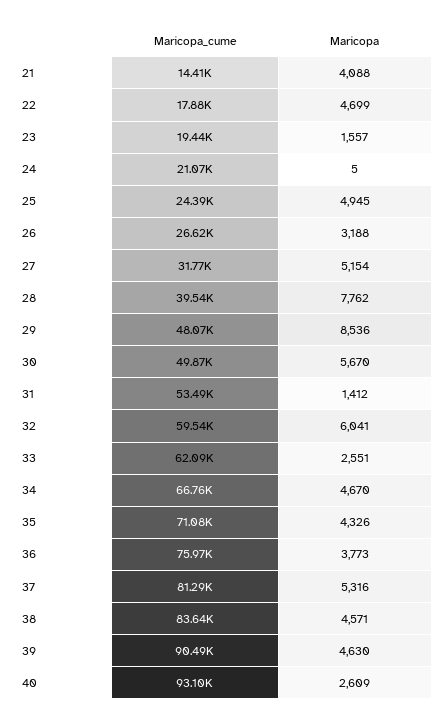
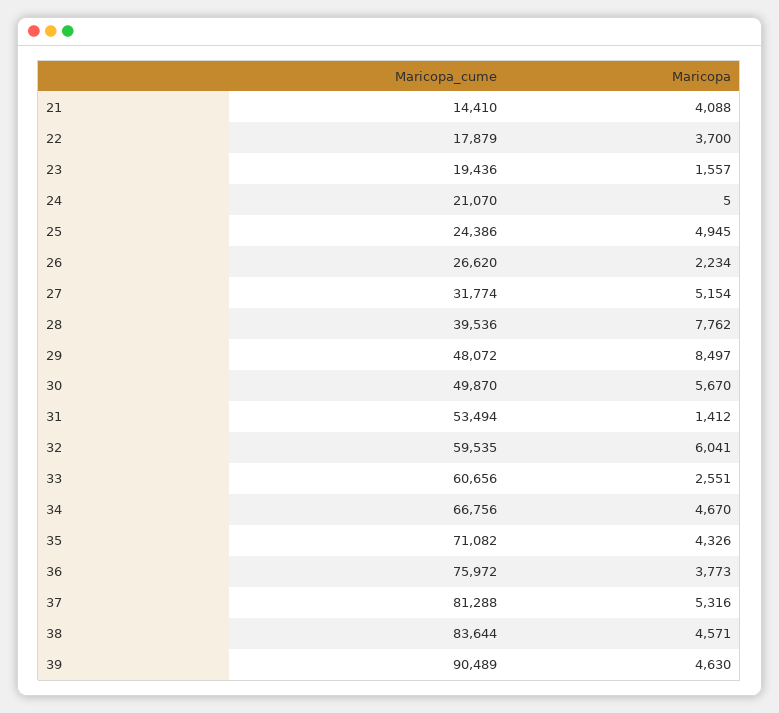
  {
    "Maricopa_cume": {
      "21": 14410,
      "22": 17879,
      "23": 19436,
      "24": 21070,
      "25": 24386,
      "26": 26620,
      "27": 31774,
      "28": 39536,
      "29": 48072,
      "30": 49870,
      "31": 53494,
      "32": 59535,
-     "33": 62090,
+     "33": 60656,
      "34": 66756,
      "35": 71082,
      "36": 75972,
      "37": 81288,
      "38": 83644,
-     "39": 90489,
+     "39": 90489
-     "40": 93100
    },
    "Maricopa": {
      "21": 4088,
-     "22": 4699,
+     "22": 3700,
      "23": 1557,
      "24": 5,
      "25": 4945,
-     "26": 3188,
+     "26": 2234,
      "27": 5154,
      "28": 7762,
-     "29": 8536,
+     "29": 8497,
      "30": 5670,
      "31": 1412,
      "32": 6041,
      "33": 2551,
      "34": 4670,
      "35": 4326,
      "36": 3773,
      "37": 5316,
      "38": 4571,
-     "39": 4630,
+     "39": 4630
-     "40": 2609
    }
  }

